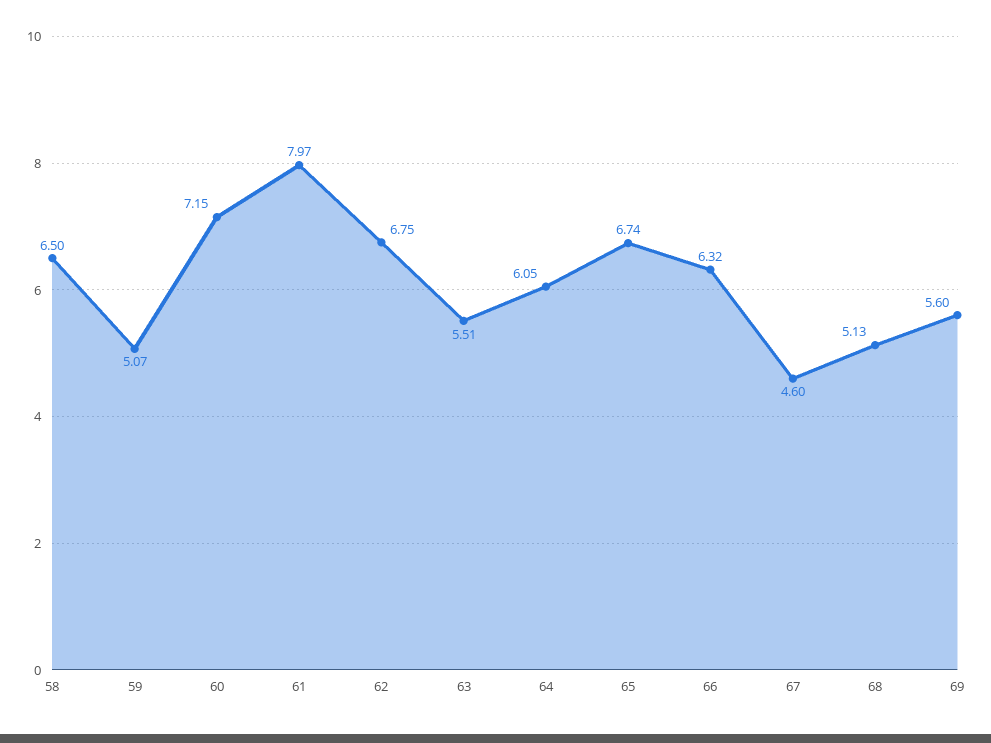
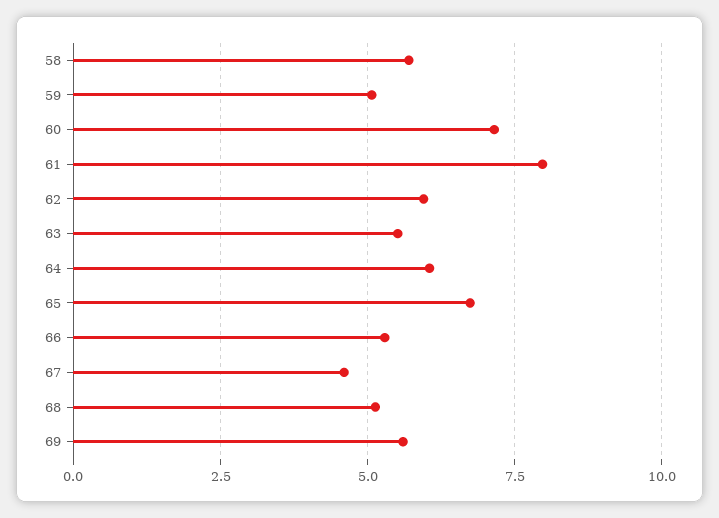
  {
-   "58": 6.5,
+   "58": 5.75,
    "59": 5.07,
    "60": 7.15,
    "61": 7.97,
-   "62": 6.75,
+   "62": 6,
    "63": 5.51,
    "64": 6.05,
    "65": 6.74,
-   "66": 6.32,
+   "66": 5.25,
    "67": 4.6,
    "68": 5.13,
    "69": 5.6
  }

